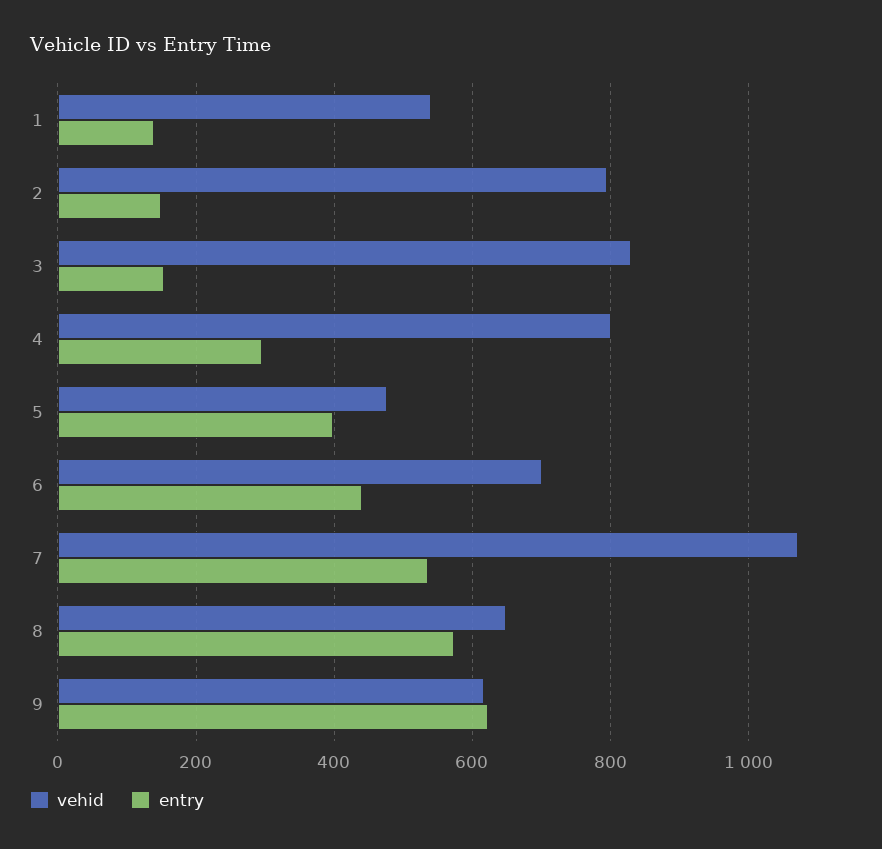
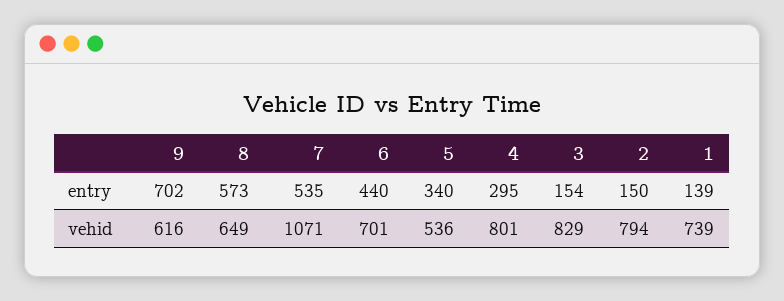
  {
    "vehid": {
-     "1": 540,
+     "1": 739,
      "2": 794,
      "3": 829,
      "4": 801,
-     "5": 480,
+     "5": 536,
      "6": 701,
      "7": 1071,
      "8": 649,
      "9": 616
    },
    "entry": {
      "1": 139,
      "2": 150,
      "3": 154,
      "4": 295,
-     "5": 400,
+     "5": 340,
      "6": 440,
      "7": 535,
      "8": 573,
-     "9": 620
+     "9": 702
    }
  }

